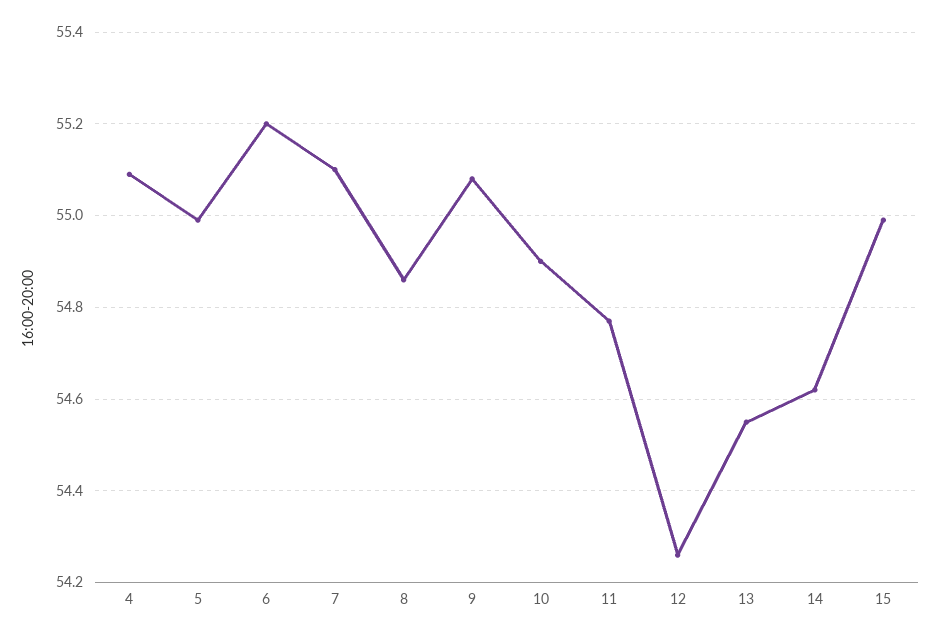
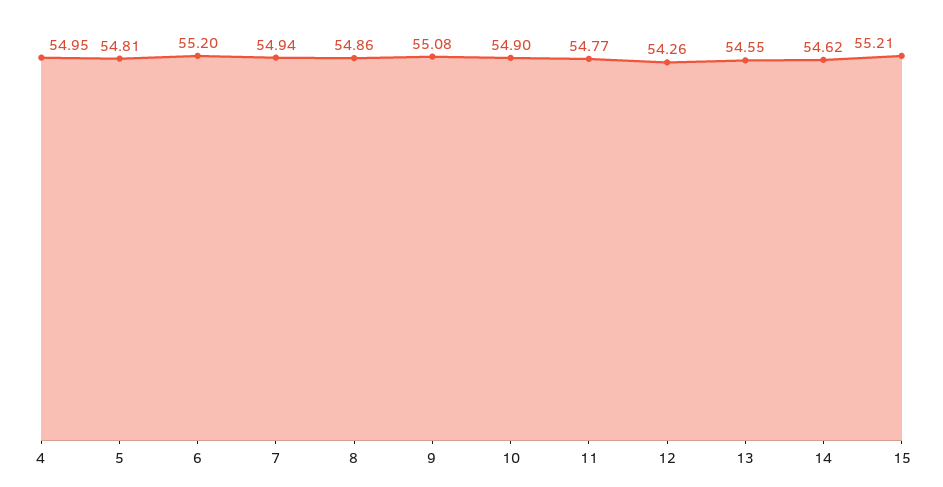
  {
-   "4": 55.1,
+   "4": 54.95,
-   "5": 55,
+   "5": 54.81,
    "6": 55.2,
-   "7": 55.1,
+   "7": 54.94,
    "8": 54.86,
    "9": 55.08,
    "10": 54.9,
    "11": 54.77,
    "12": 54.26,
    "13": 54.55,
    "14": 54.62,
-   "15": 55
+   "15": 55.21
  }

